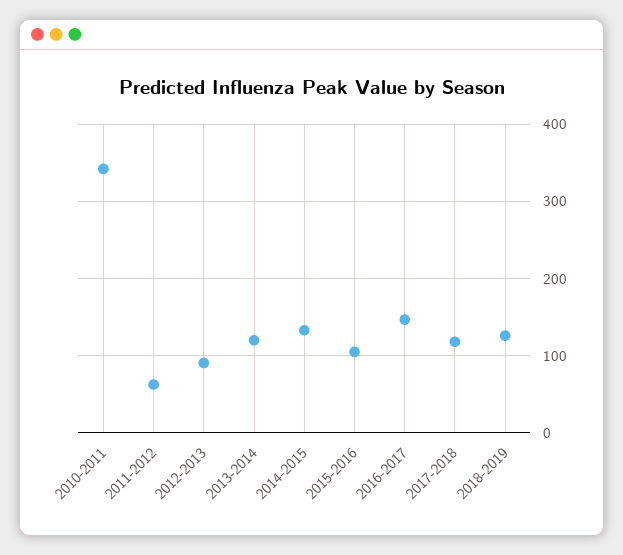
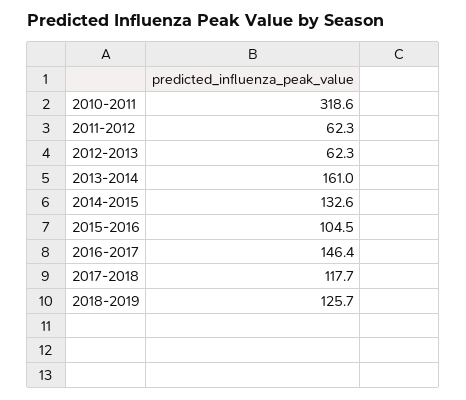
  {
-   "2010-2011": 340,
+   "2010-2011": 318.6,
    "2011-2012": 62.3,
-   "2012-2013": 90,
+   "2012-2013": 62.3,
-   "2013-2014": 120,
+   "2013-2014": 161,
    "2014-2015": 132.6,
    "2015-2016": 104.5,
    "2016-2017": 146.4,
    "2017-2018": 117.7,
    "2018-2019": 125.7
  }

